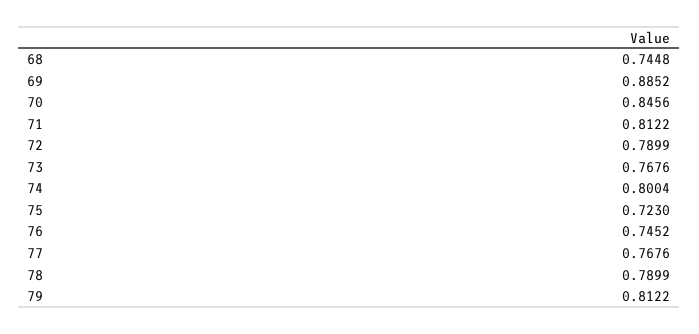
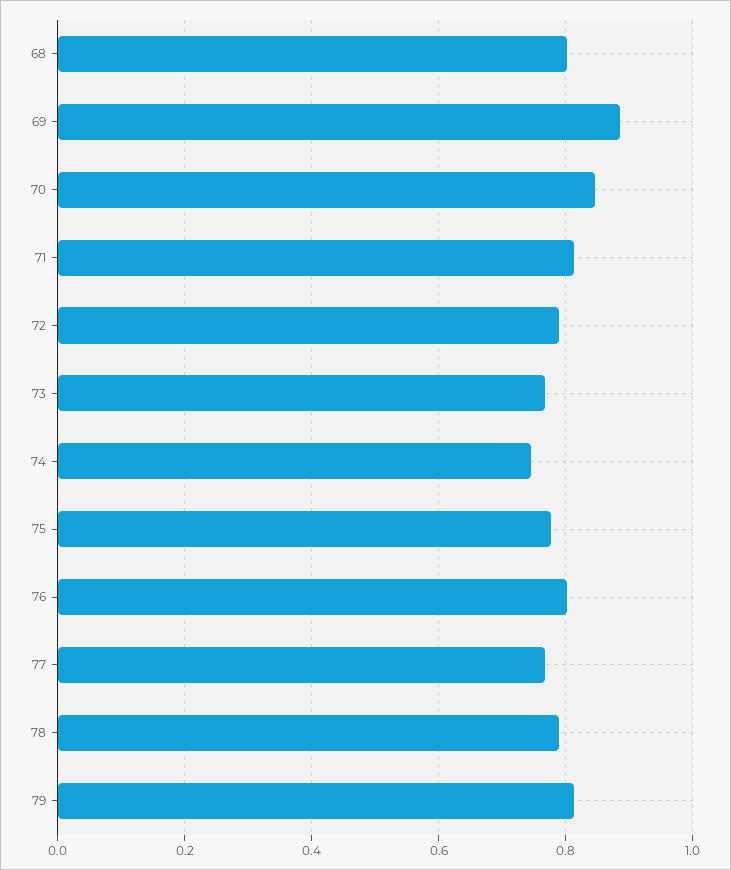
  {
-   "68": 0.7448,
+   "68": 0.8,
    "69": 0.8852,
    "70": 0.8456,
    "71": 0.8122,
    "72": 0.7899,
    "73": 0.7676,
-   "74": 0.8004,
+   "74": 0.74,
-   "75": 0.723,
+   "75": 0.78,
-   "76": 0.7452,
+   "76": 0.8,
    "77": 0.7676,
    "78": 0.7899,
    "79": 0.8122
  }

